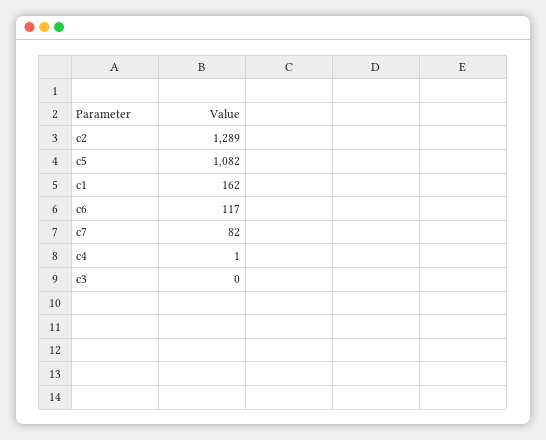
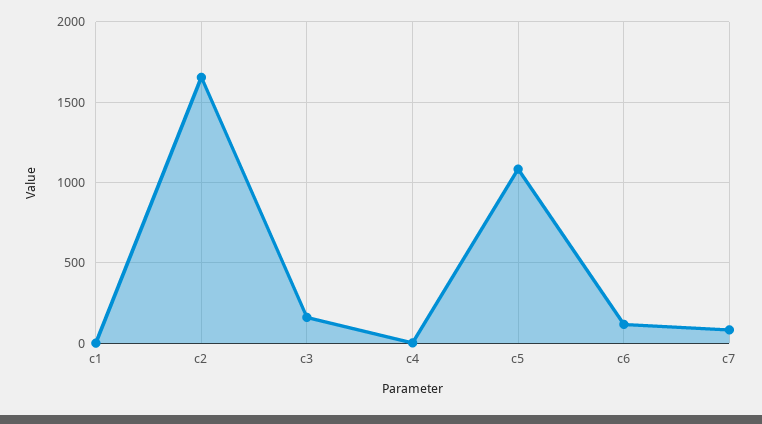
  {
-   "c2": 1289,
+   "c2": 1650,
    "c5": 1082,
-   "c1": 162,
+   "c1": 0,
    "c6": 117,
    "c7": 82,
    "c4": 1,
-   "c3": 0
+   "c3": 150
  }

